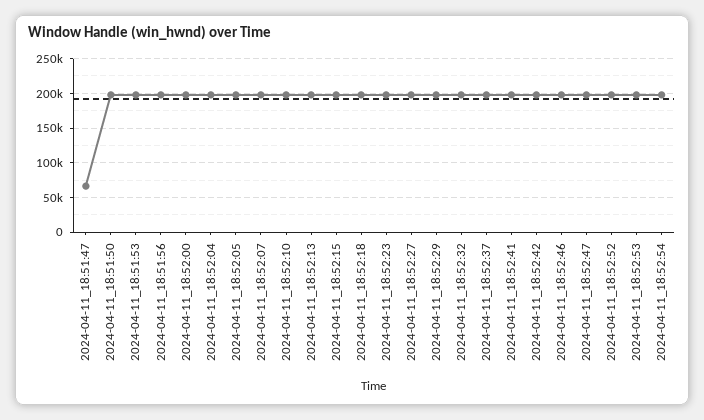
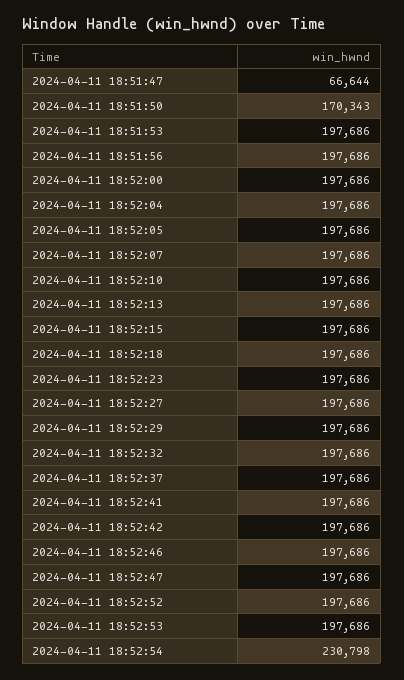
  {
    "2024-04-11_18:51:47": 66644,
-   "2024-04-11_18:51:50": 200000,
+   "2024-04-11_18:51:50": 170343,
    "2024-04-11_18:51:53": 197686,
    "2024-04-11_18:51:56": 197686,
    "2024-04-11_18:52:00": 197686,
    "2024-04-11_18:52:04": 197686,
    "2024-04-11_18:52:05": 197686,
    "2024-04-11_18:52:07": 197686,
    "2024-04-11_18:52:10": 197686,
    "2024-04-11_18:52:13": 197686,
    "2024-04-11_18:52:15": 197686,
    "2024-04-11_18:52:18": 197686,
    "2024-04-11_18:52:23": 197686,
    "2024-04-11_18:52:27": 197686,
    "2024-04-11_18:52:29": 197686,
    "2024-04-11_18:52:32": 197686,
    "2024-04-11_18:52:37": 197686,
    "2024-04-11_18:52:41": 197686,
    "2024-04-11_18:52:42": 197686,
    "2024-04-11_18:52:46": 197686,
    "2024-04-11_18:52:47": 197686,
    "2024-04-11_18:52:52": 197686,
    "2024-04-11_18:52:53": 197686,
-   "2024-04-11_18:52:54": 200000
+   "2024-04-11_18:52:54": 230798
  }

